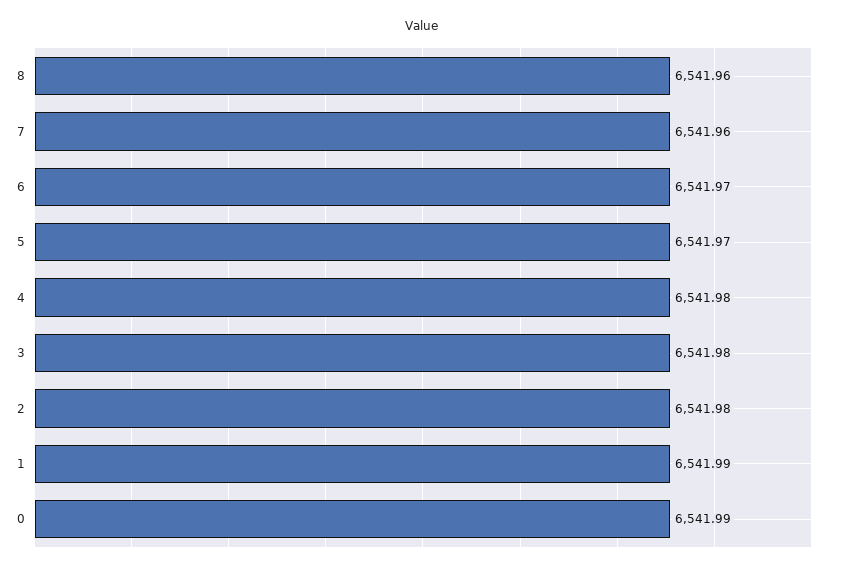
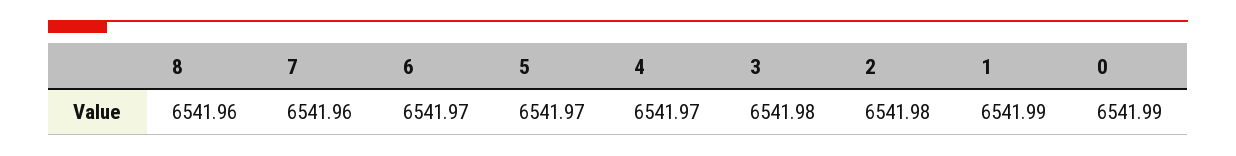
  {
    "8": 6541.96,
    "7": 6541.96,
    "6": 6541.97,
    "5": 6541.97,
-   "4": 6541.98,
+   "4": 6541.97,
    "3": 6541.98,
    "2": 6541.98,
    "1": 6541.99,
    "0": 6541.99
  }

